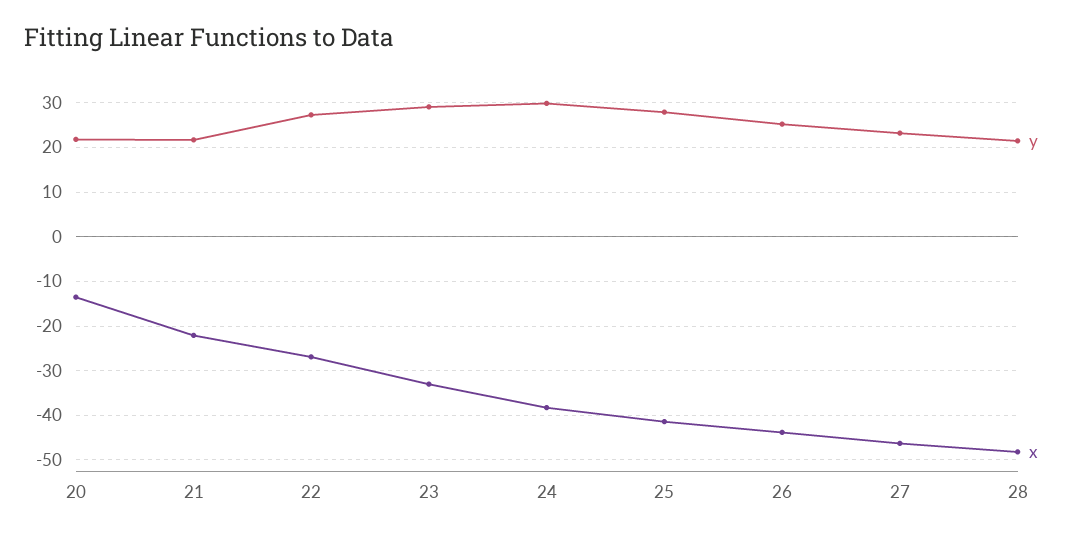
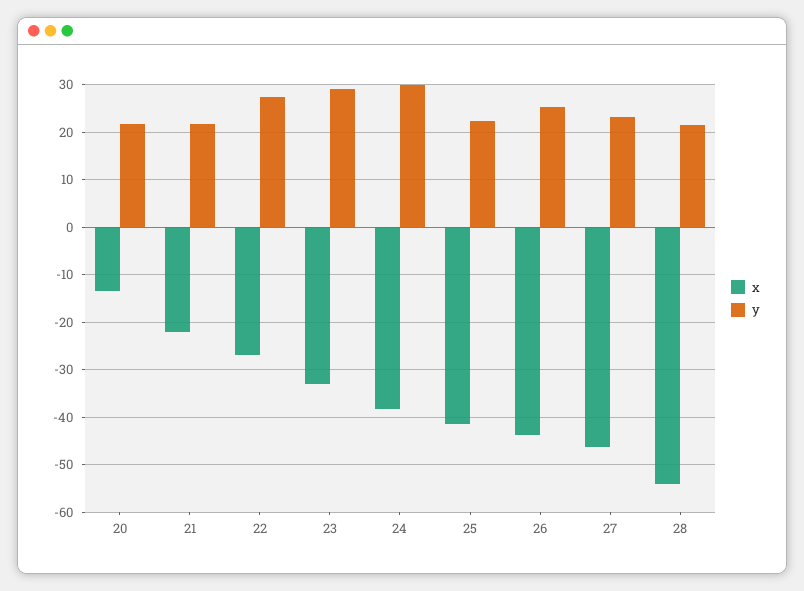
  {
    "y": {
      "20": 22,
      "21": 22,
      "22": 28,
      "23": 30,
      "24": 30,
-     "25": 28,
+     "25": 22,
      "26": 26,
      "27": 24,
      "28": 22
    },
    "x": {
      "20": -14,
      "21": -22,
      "22": -26,
      "23": -34,
      "24": -38,
      "25": -42,
      "26": -44,
      "27": -46,
-     "28": -48
+     "28": -54
    }
  }

